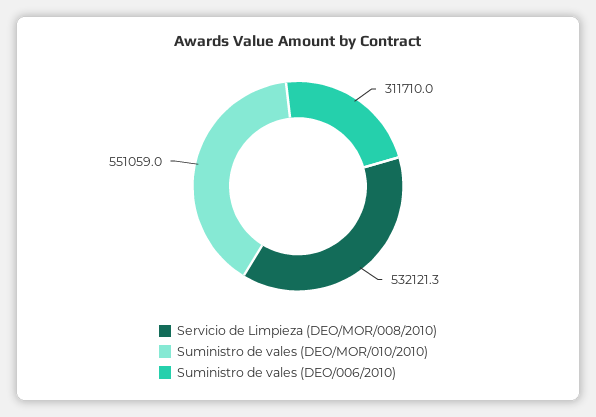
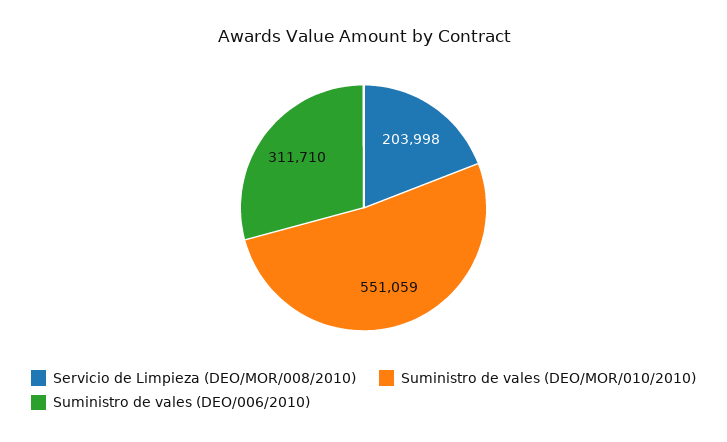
  {
-   "Servicio de Limpieza (DEO/MOR/008/2010)": 532121.3,
+   "Servicio de Limpieza (DEO/MOR/008/2010)": 203998,
    "Suministro de vales (DEO/MOR/010/2010)": 551059,
    "Suministro de vales (DEO/006/2010)": 311710
  }

